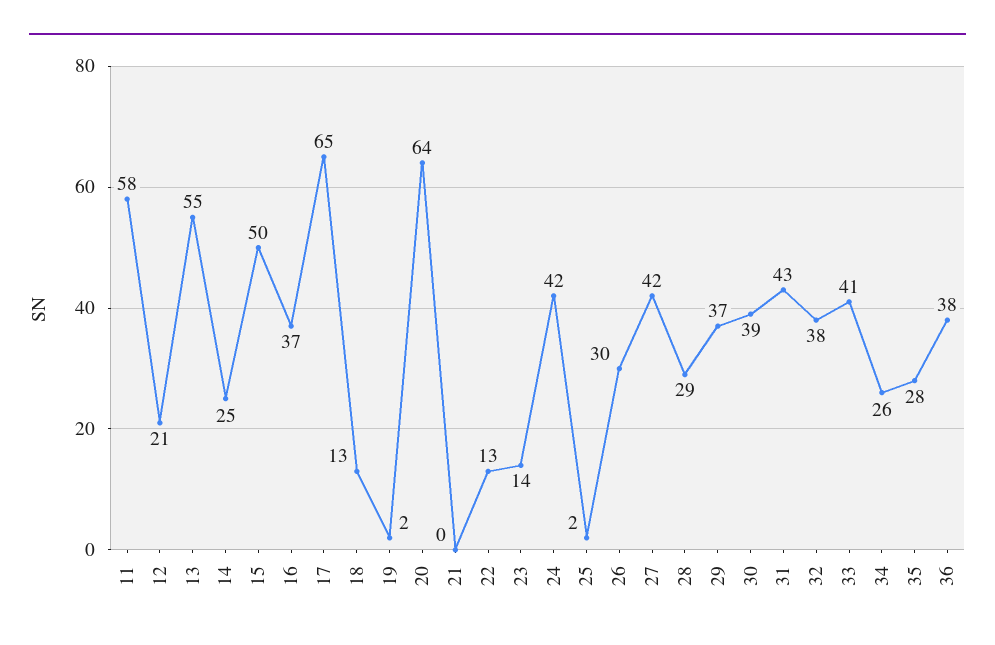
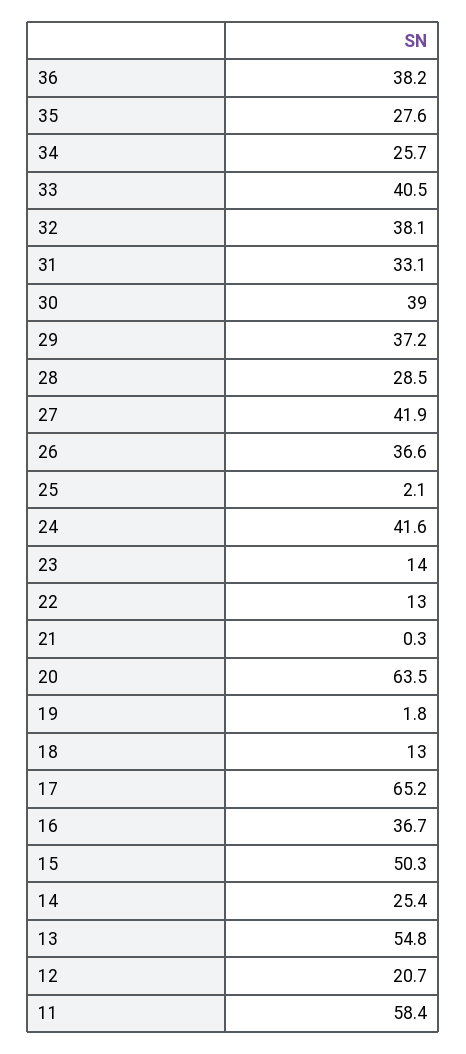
  {
    "11": 58.4,
    "12": 20.7,
    "13": 54.8,
    "14": 25.4,
    "15": 50.3,
    "16": 36.7,
    "17": 65.2,
    "18": 13,
    "19": 1.8,
    "20": 63.5,
    "21": 0.3,
    "22": 13,
    "23": 14,
    "24": 41.6,
    "25": 2.1,
-   "26": 30,
+   "26": 36.6,
    "27": 41.9,
    "28": 28.5,
    "29": 37.2,
    "30": 39,
-   "31": 43,
+   "31": 33.1,
    "32": 38.1,
    "33": 40.5,
    "34": 25.7,
    "35": 27.6,
    "36": 38.2
  }

